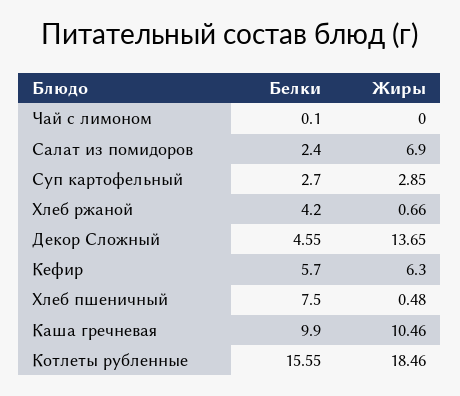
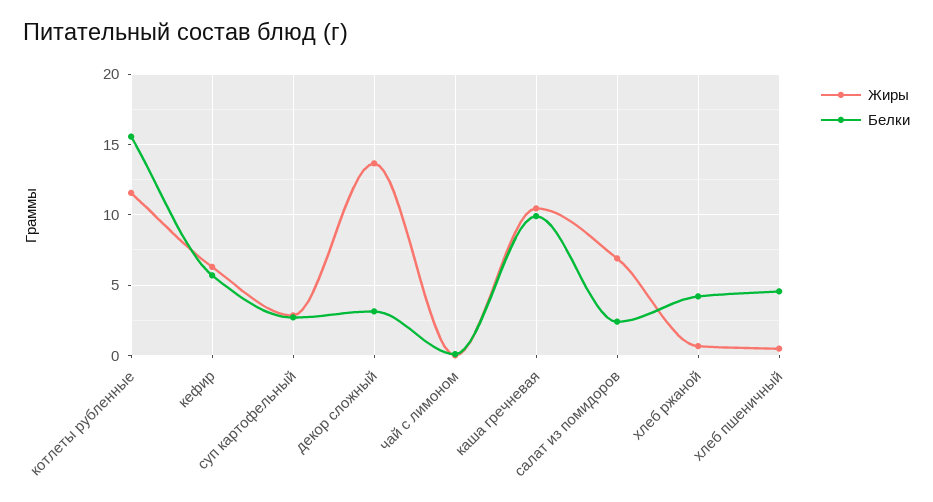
  {
    "Белки": {
      "Чай с лимоном": 0.1,
      "Салат из помидоров": 2.4,
      "Суп картофельный": 2.7,
      "Хлеб ржаной": 4.2,
-     "Декор Сложный": 4.55,
+     "Декор Сложный": 3,
      "Кефир": 5.7,
-     "Хлеб пшеничный": 7.5,
+     "Хлеб пшеничный": 4.5,
      "Каша гречневая": 9.9,
      "Котлеты рубленные": 15.55
    },
    "Жиры": {
      "Чай с лимоном": 0,
      "Салат из помидоров": 6.9,
      "Суп картофельный": 2.85,
      "Хлеб ржаной": 0.66,
      "Декор Сложный": 13.65,
      "Кефир": 6.3,
      "Хлеб пшеничный": 0.48,
      "Каша гречневая": 10.46,
-     "Котлеты рубленные": 18.46
+     "Котлеты рубленные": 11.5
    }
  }

